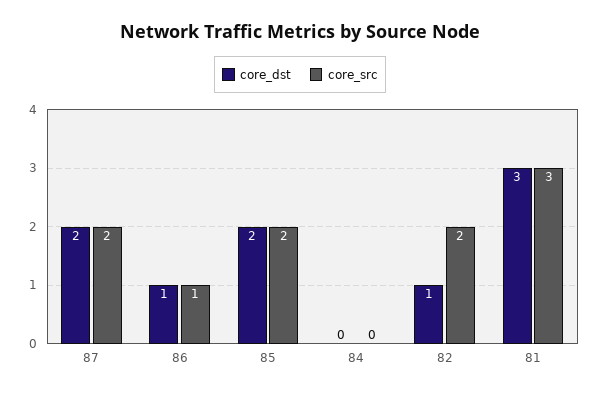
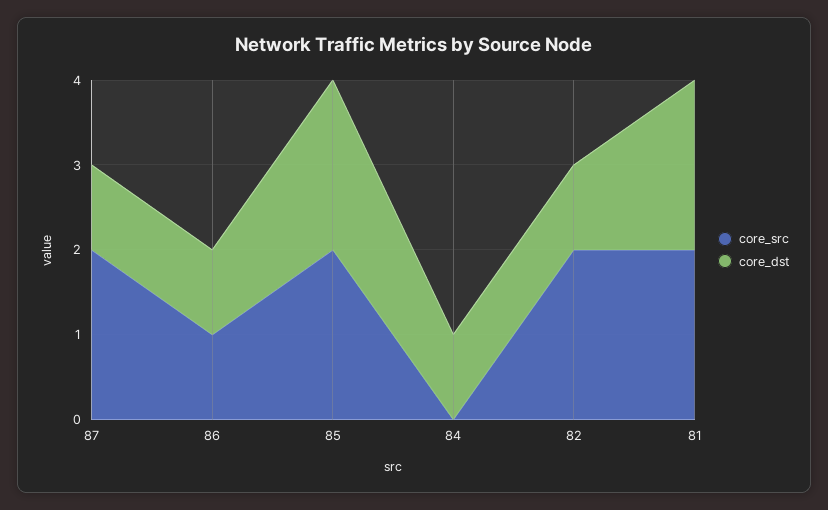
  {
    "core_dst": {
-     "87": 2,
+     "87": 1,
      "86": 1,
      "85": 2,
-     "84": 0,
+     "84": 1,
      "82": 1,
-     "81": 3
+     "81": 2
    },
    "core_src": {
      "87": 2,
      "86": 1,
      "85": 2,
      "84": 0,
      "82": 2,
-     "81": 3
+     "81": 2
    }
  }

